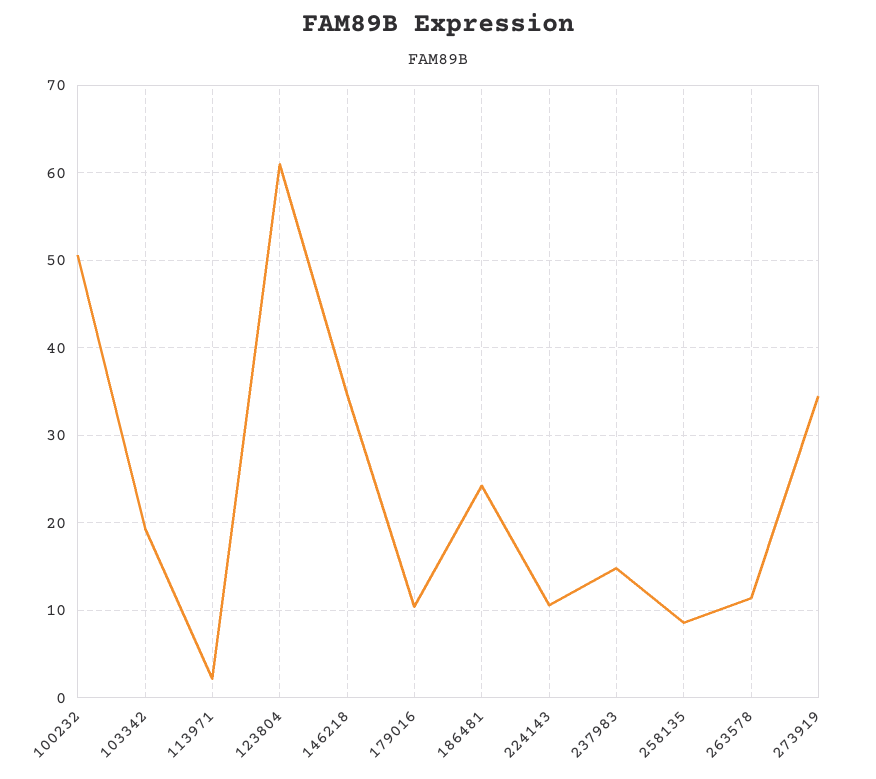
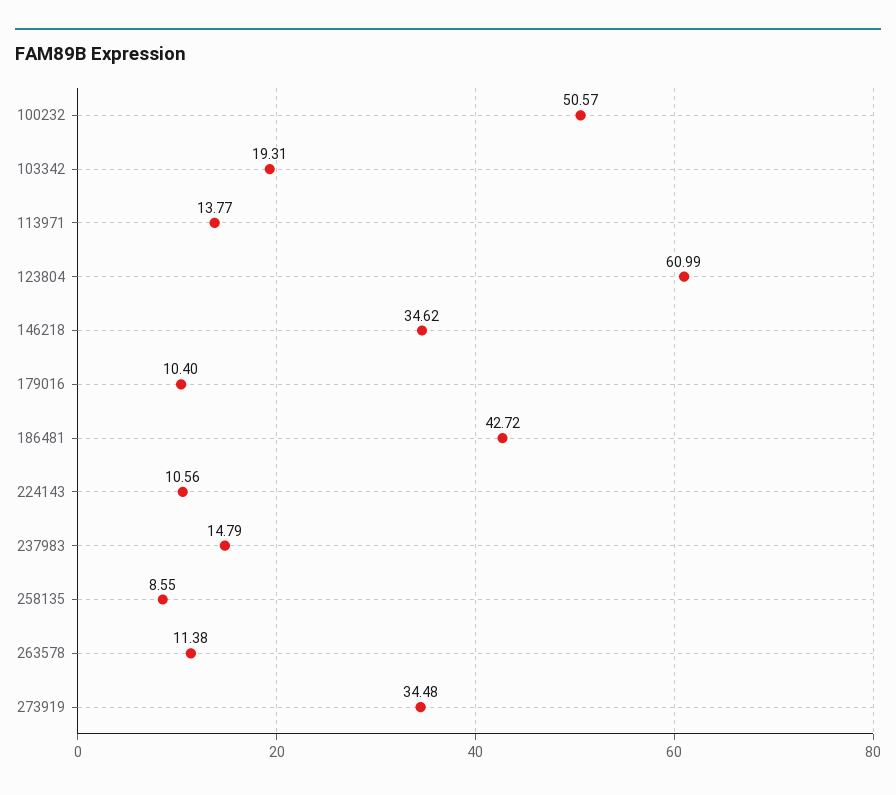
  {
    "100232": 50.57,
    "103342": 19.31,
-   "113971": 2,
+   "113971": 13.77,
    "123804": 60.99,
    "146218": 34.62,
    "179016": 10.4,
-   "186481": 24,
+   "186481": 42.72,
    "224143": 10.56,
    "237983": 14.79,
    "258135": 8.55,
    "263578": 11.38,
    "273919": 34.48
  }

